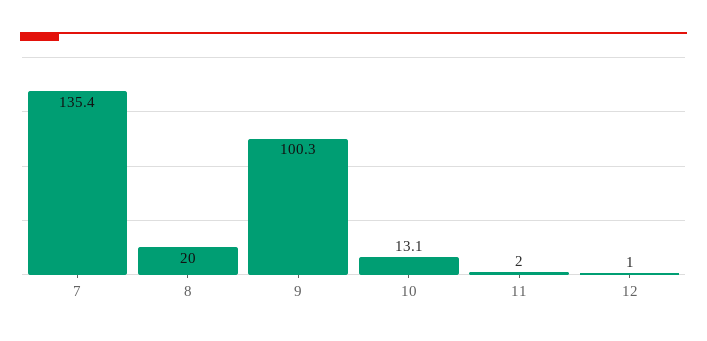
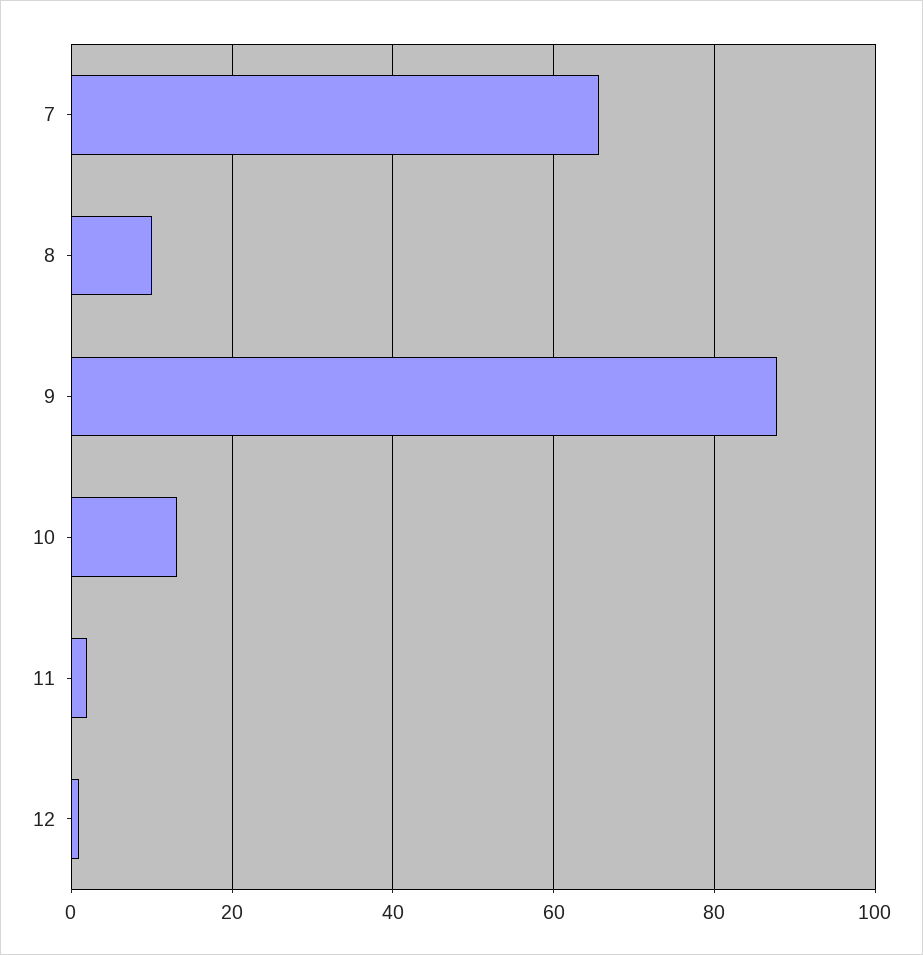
  {
-   "7": 135.4,
+   "7": 66,
-   "8": 20,
+   "8": 10,
-   "9": 100.3,
+   "9": 88,
    "10": 13.1,
    "11": 2,
    "12": 1
  }

